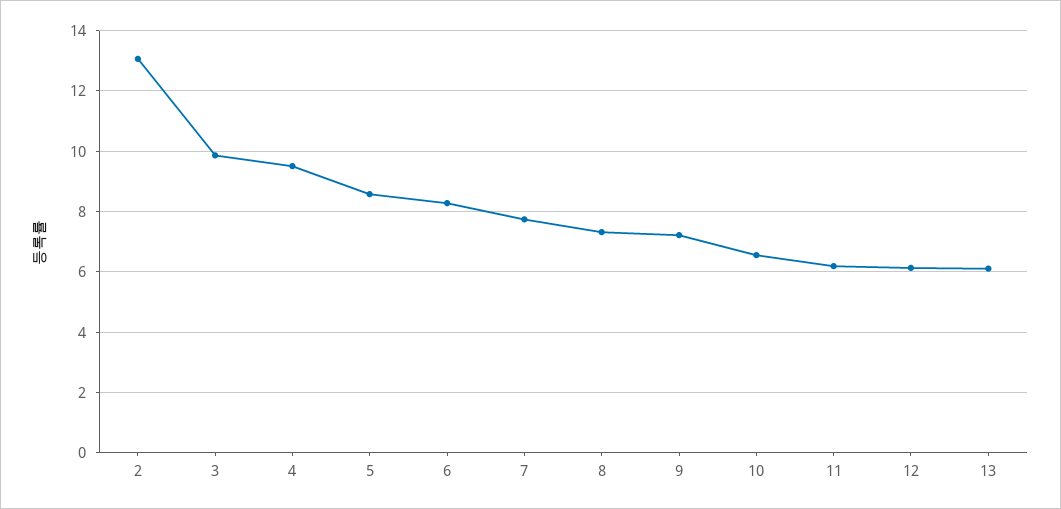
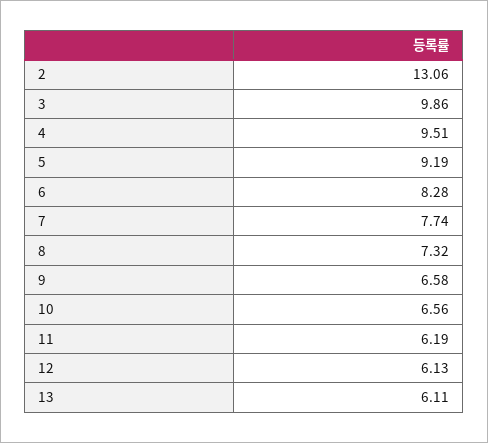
  {
    "2": 13.06,
    "3": 9.86,
    "4": 9.51,
-   "5": 8.6,
+   "5": 9.19,
    "6": 8.28,
    "7": 7.74,
    "8": 7.32,
-   "9": 7.2,
+   "9": 6.58,
    "10": 6.56,
    "11": 6.19,
    "12": 6.13,
    "13": 6.11
  }

